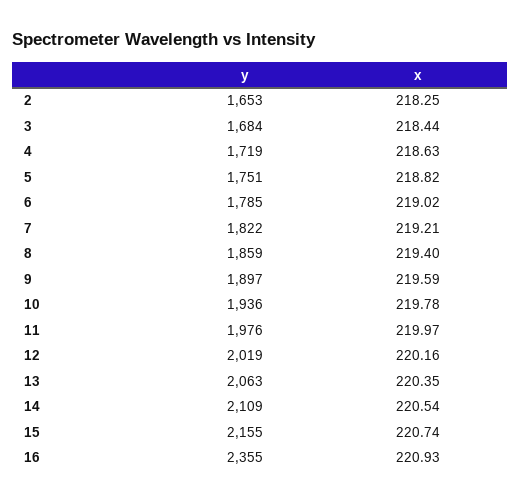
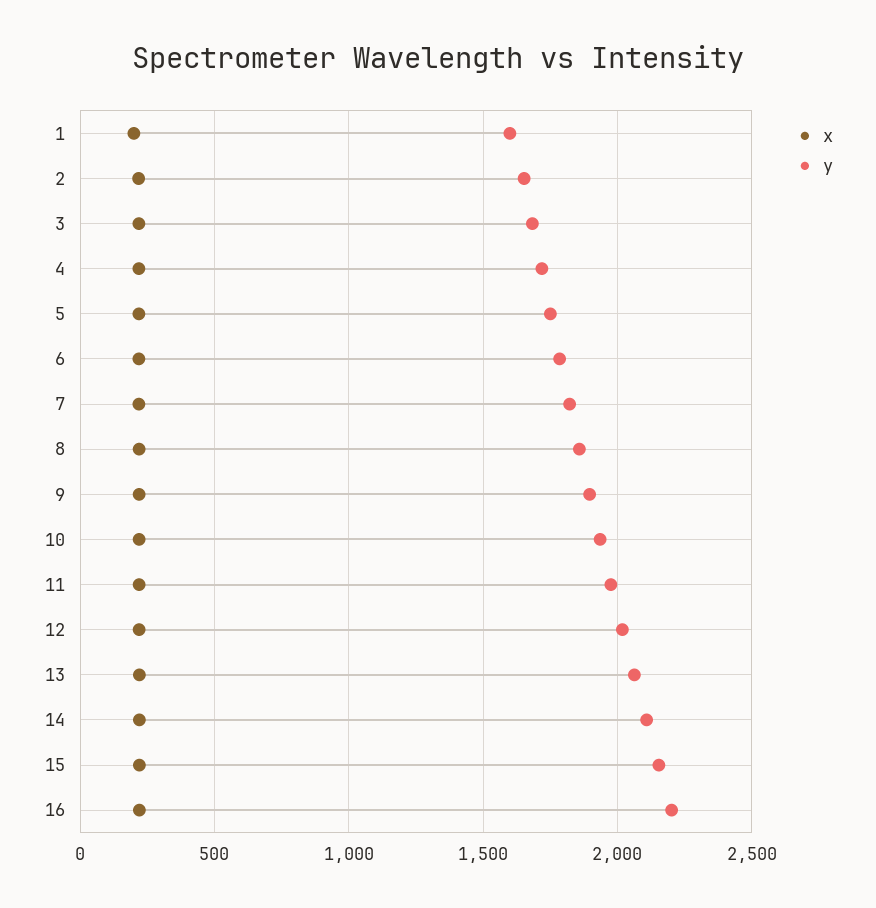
  {
    "y": {
      "2": 1653,
      "3": 1684,
      "4": 1719,
      "5": 1751,
      "6": 1785,
      "7": 1822,
      "8": 1859,
      "9": 1897,
      "10": 1936,
      "11": 1976,
      "12": 2019,
      "13": 2063,
      "14": 2109,
      "15": 2155,
-     "16": 2355
+     "16": 2200,
+     "1": 1600
    },
    "x": {
      "2": 218.25,
      "3": 218.44,
      "4": 218.63,
      "5": 218.82,
      "6": 219.02,
      "7": 219.21,
      "8": 219.4,
      "9": 219.59,
      "10": 219.78,
      "11": 219.97,
      "12": 220.16,
      "13": 220.35,
      "14": 220.54,
      "15": 220.74,
-     "16": 220.93
+     "16": 220.93,
+     "1": 200
    }
  }

